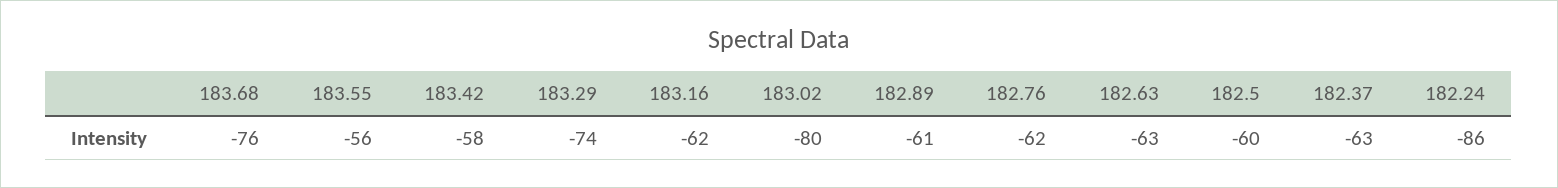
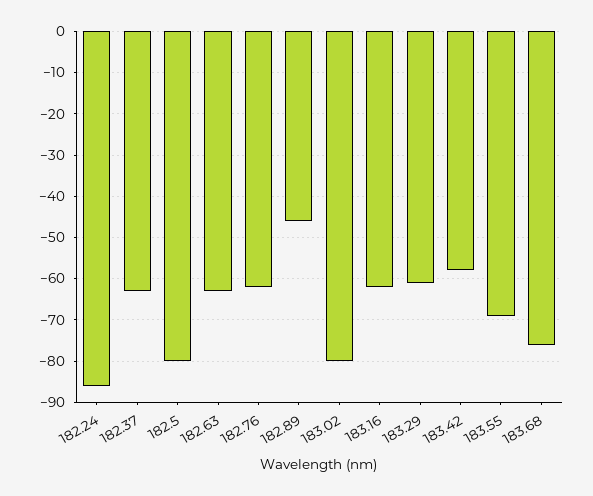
  {
    "183.68": -76,
-   "183.55": -56,
+   "183.55": -70,
    "183.42": -58,
-   "183.29": -74,
+   "183.29": -60,
    "183.16": -62,
    "183.02": -80,
-   "182.89": -61,
+   "182.89": -45,
    "182.76": -62,
    "182.63": -63,
-   "182.5": -60,
+   "182.5": -80,
    "182.37": -63,
    "182.24": -86
  }

